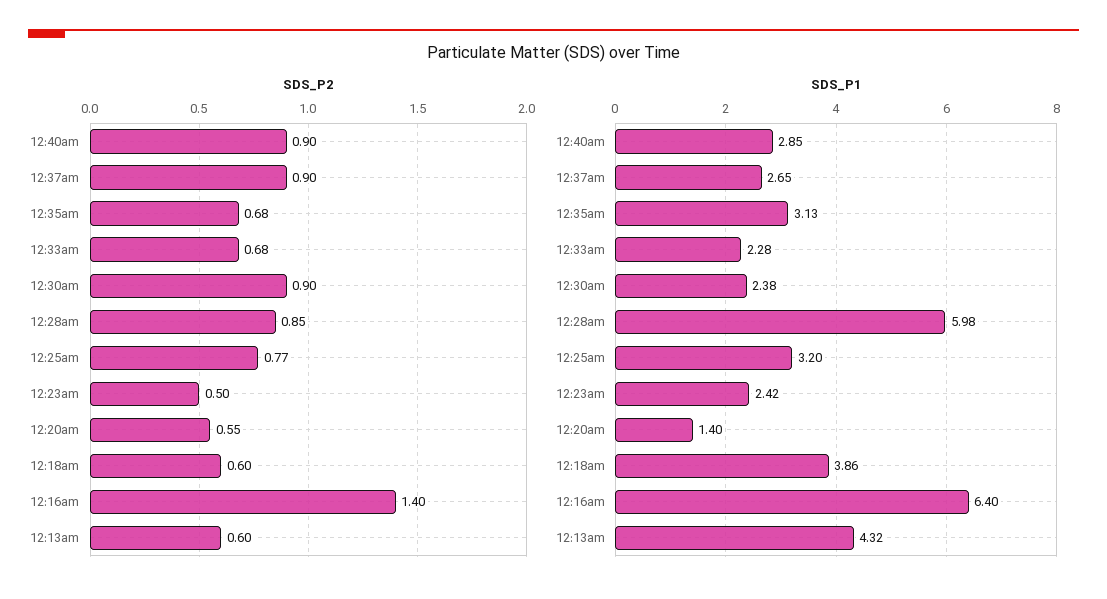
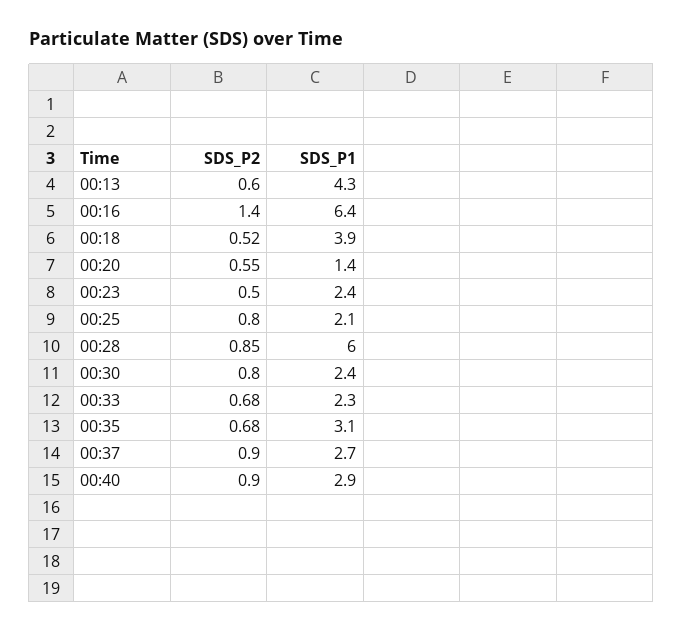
  {
    "SDS_P2": {
      "12:40am": 0.9,
      "12:37am": 0.9,
      "12:35am": 0.68,
      "12:33am": 0.68,
-     "12:30am": 0.9,
+     "12:30am": 0.8,
      "12:28am": 0.85,
-     "12:25am": 0.77,
+     "12:25am": 0.8,
      "12:23am": 0.5,
      "12:20am": 0.55,
-     "12:18am": 0.6,
+     "12:18am": 0.52,
      "12:16am": 1.4,
      "12:13am": 0.6
    },
    "SDS_P1": {
      "12:40am": 2.85,
      "12:37am": 2.65,
      "12:35am": 3.13,
      "12:33am": 2.28,
      "12:30am": 2.38,
      "12:28am": 5.98,
-     "12:25am": 3.2,
+     "12:25am": 2.1,
      "12:23am": 2.42,
      "12:20am": 1.4,
      "12:18am": 3.86,
      "12:16am": 6.4,
      "12:13am": 4.32
    }
  }

